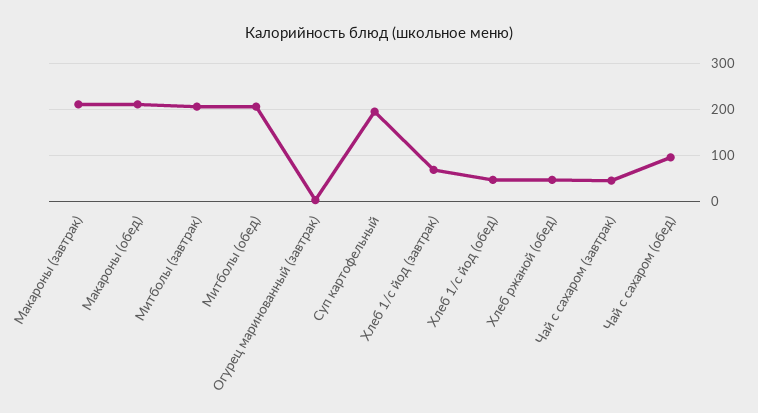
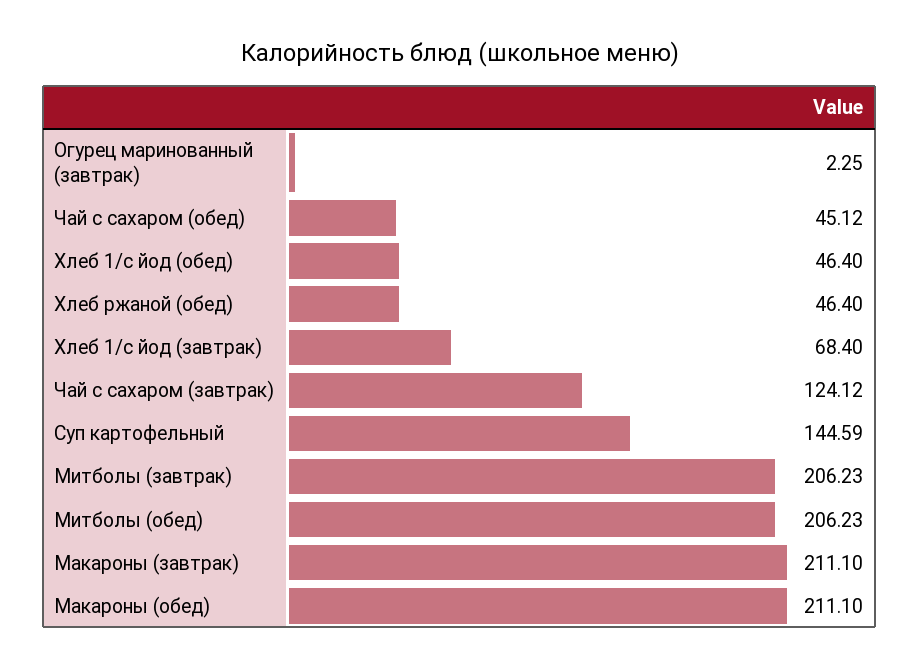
  {
    "Макароны (завтрак)": 211.1,
    "Макароны (обед)": 211.1,
    "Митболы (завтрак)": 206.23,
    "Митболы (обед)": 206.23,
    "Огурец маринованный (завтрак)": 2.25,
-   "Суп картофельный": 200,
+   "Суп картофельный": 144.59,
    "Хлеб 1/с йод (завтрак)": 68.4,
    "Хлеб 1/с йод (обед)": 46.4,
    "Хлеб ржаной (обед)": 46.4,
-   "Чай с сахаром (завтрак)": 40,
+   "Чай с сахаром (завтрак)": 124.12,
-   "Чай с сахаром (обед)": 100
+   "Чай с сахаром (обед)": 45.12
  }

